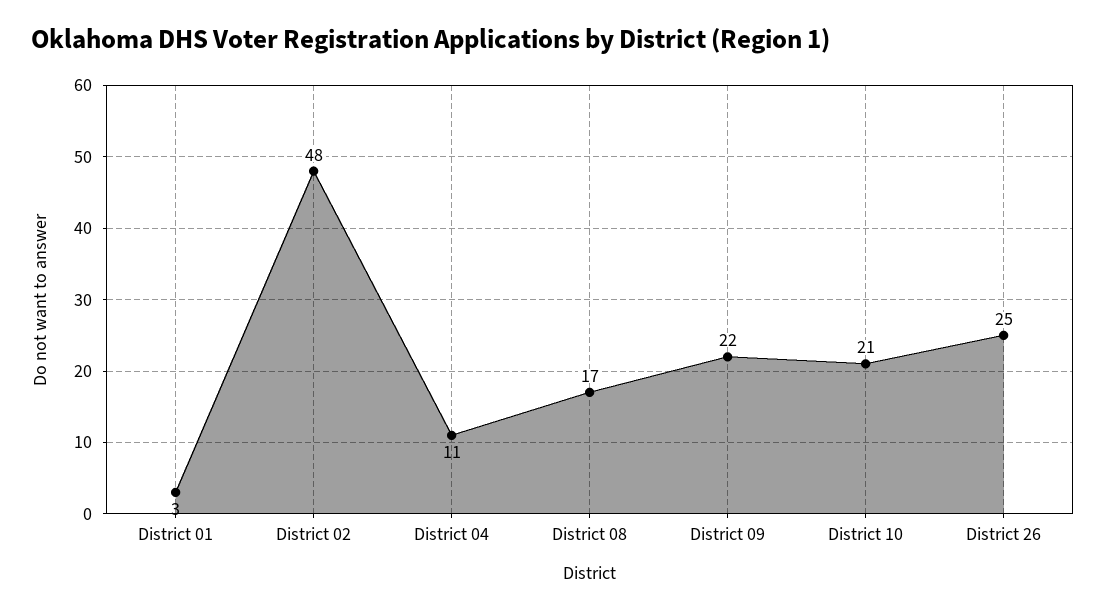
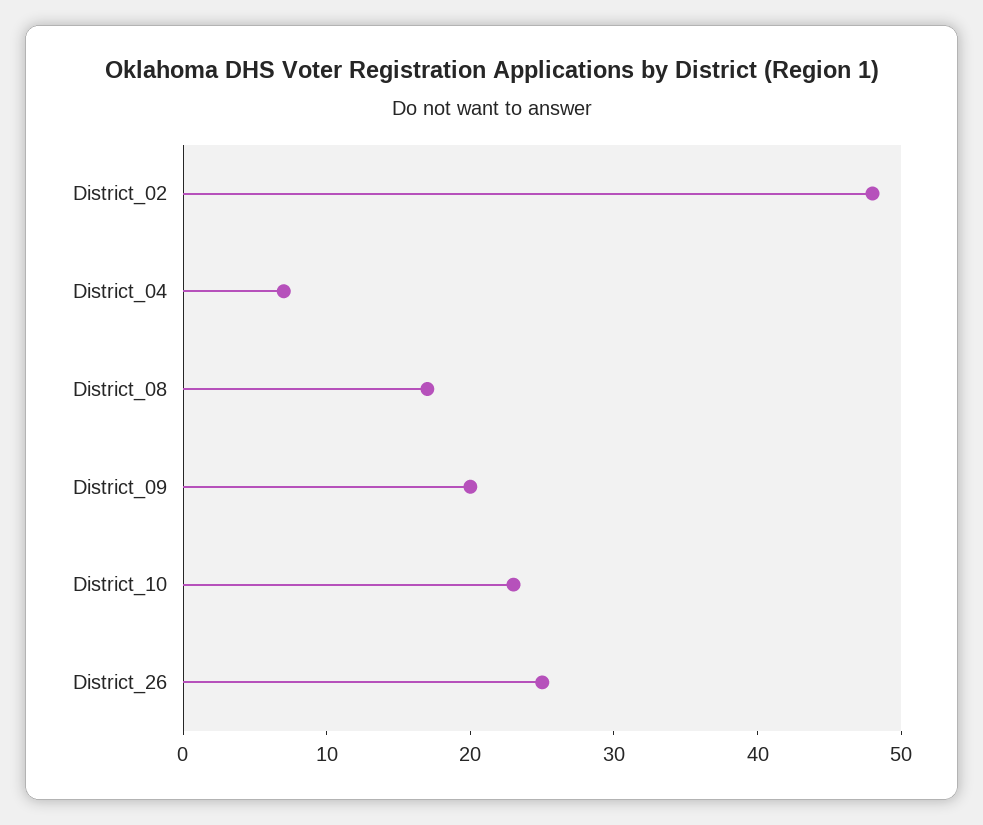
  {
-   "District 01": 3,
    "District 02": 48,
-   "District 04": 11,
+   "District 04": 7,
    "District 08": 17,
-   "District 09": 22,
+   "District 09": 20,
-   "District 10": 21,
+   "District 10": 23,
    "District 26": 25
  }

